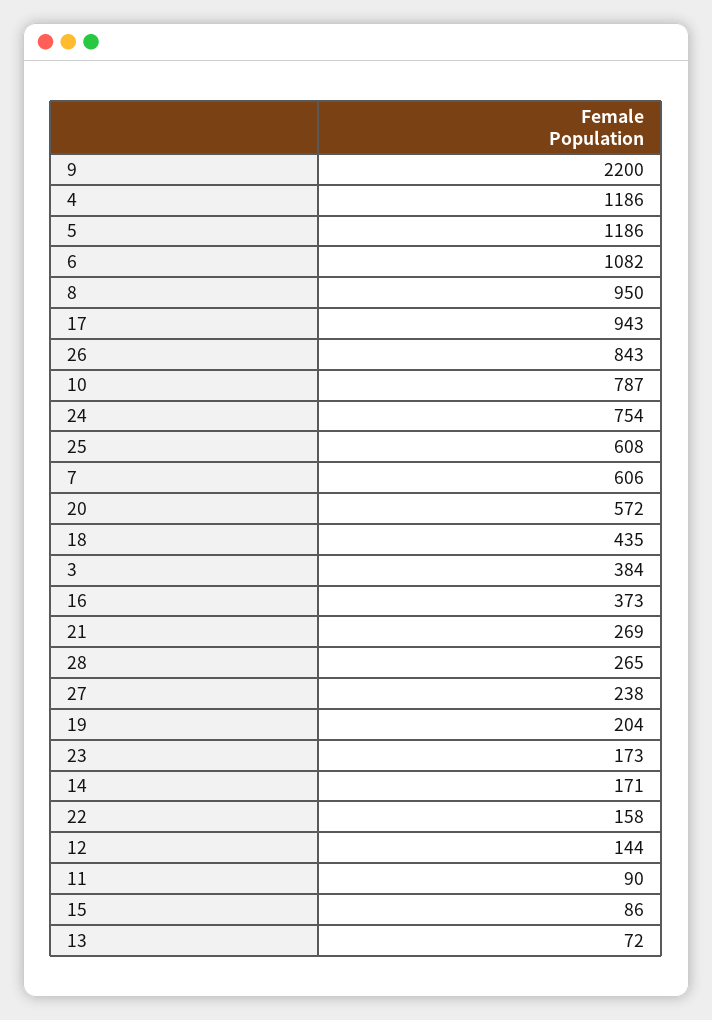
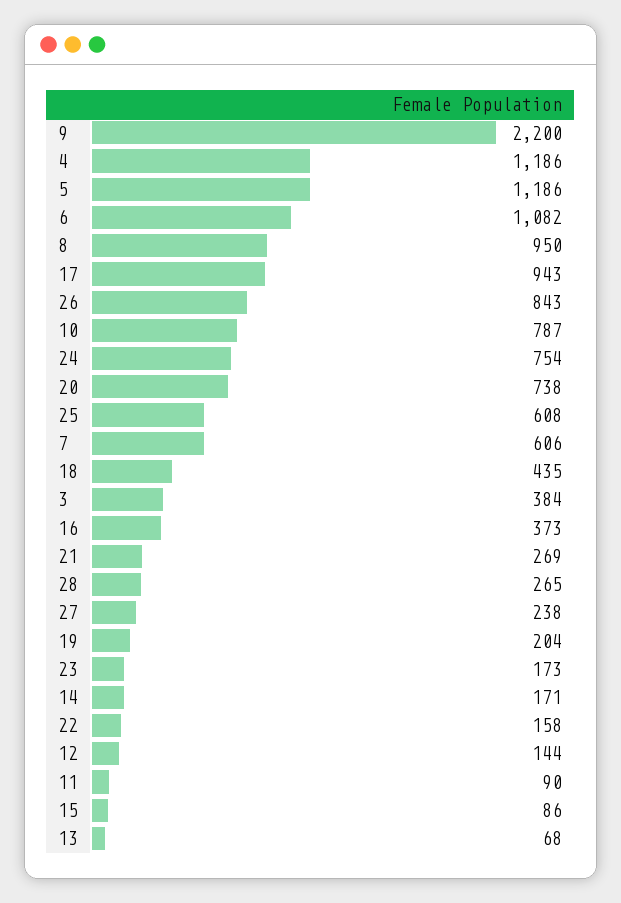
  {
    "9": 2200,
    "4": 1186,
    "5": 1186,
    "6": 1082,
    "8": 950,
    "17": 943,
    "26": 843,
    "10": 787,
    "24": 754,
    "25": 608,
    "7": 606,
-   "20": 572,
+   "20": 738,
    "18": 435,
    "3": 384,
    "16": 373,
    "21": 269,
    "28": 265,
    "27": 238,
    "19": 204,
    "23": 173,
    "14": 171,
    "22": 158,
    "12": 144,
    "11": 90,
    "15": 86,
-   "13": 72
+   "13": 68
  }

